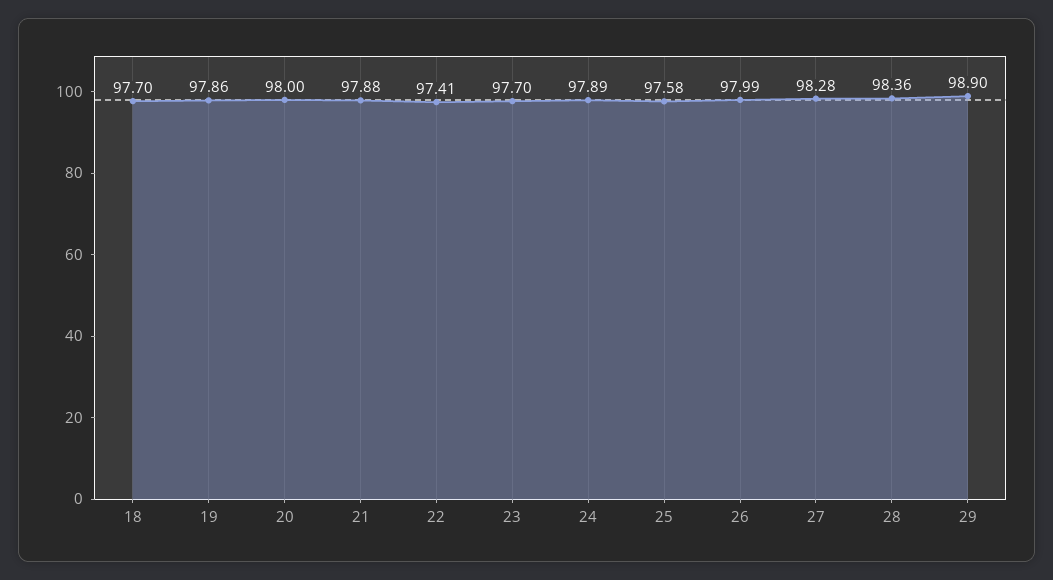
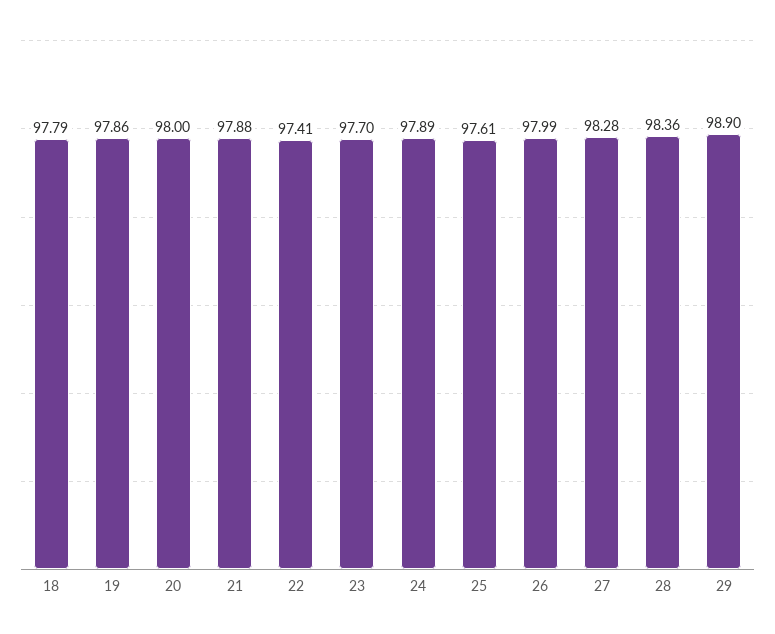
  {
-   "18": 97.7,
+   "18": 97.79,
    "19": 97.86,
    "20": 98,
    "21": 97.88,
    "22": 97.41,
    "23": 97.7,
    "24": 97.89,
-   "25": 97.58,
+   "25": 97.61,
    "26": 97.99,
    "27": 98.28,
    "28": 98.36,
    "29": 98.9
  }

